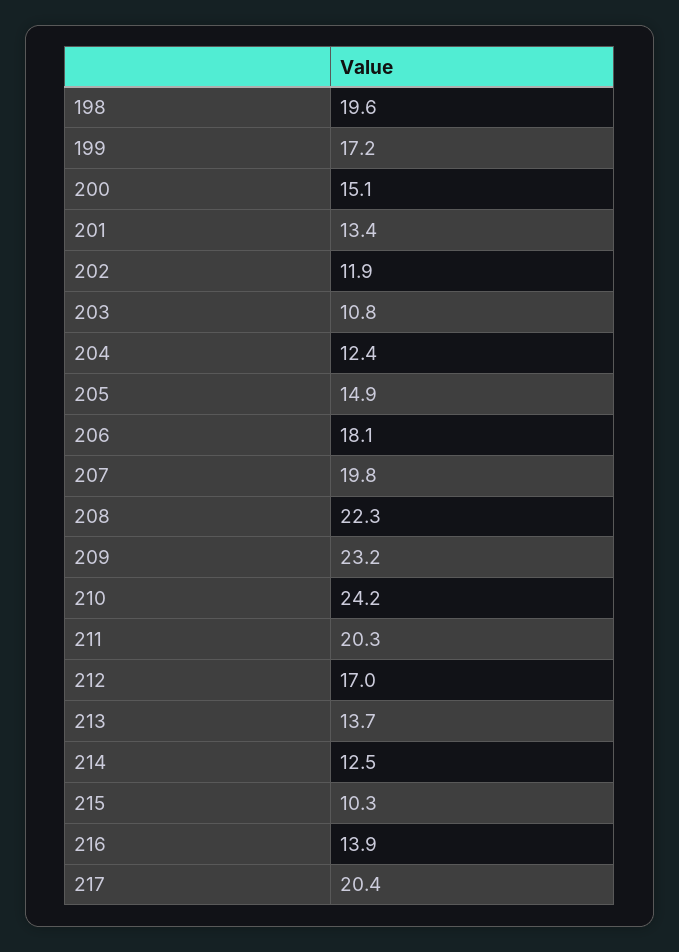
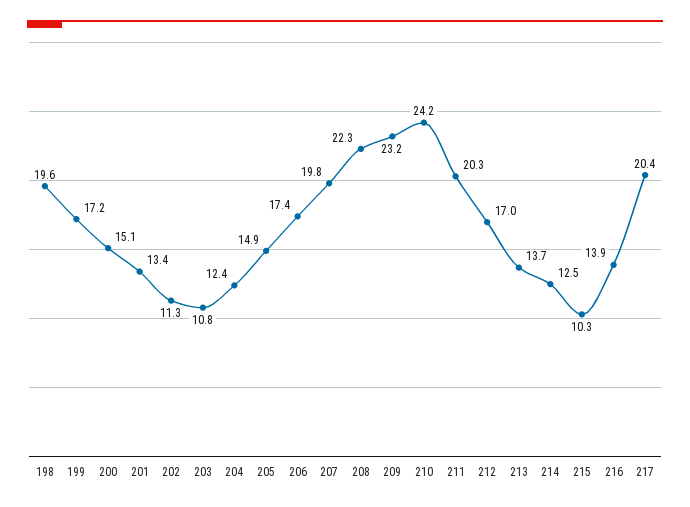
  {
    "198": 19.6,
    "199": 17.2,
    "200": 15.1,
    "201": 13.4,
-   "202": 11.9,
+   "202": 11.3,
    "203": 10.8,
    "204": 12.4,
    "205": 14.9,
-   "206": 18.1,
+   "206": 17.4,
    "207": 19.8,
    "208": 22.3,
    "209": 23.2,
    "210": 24.2,
    "211": 20.3,
    "212": 17,
    "213": 13.7,
    "214": 12.5,
    "215": 10.3,
    "216": 13.9,
    "217": 20.4
  }

